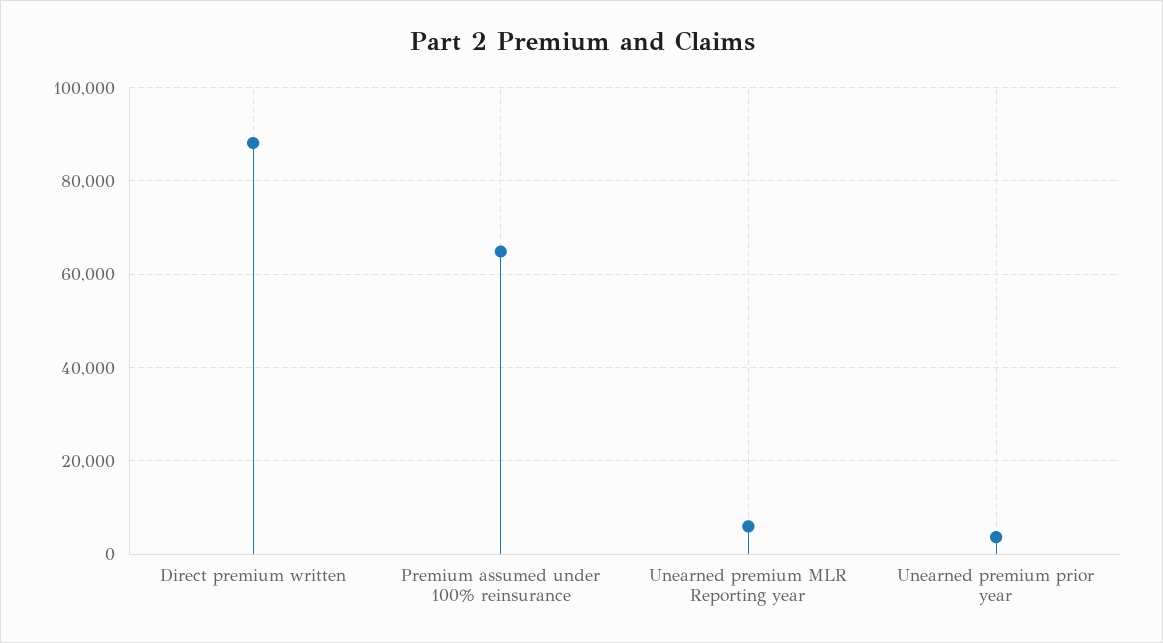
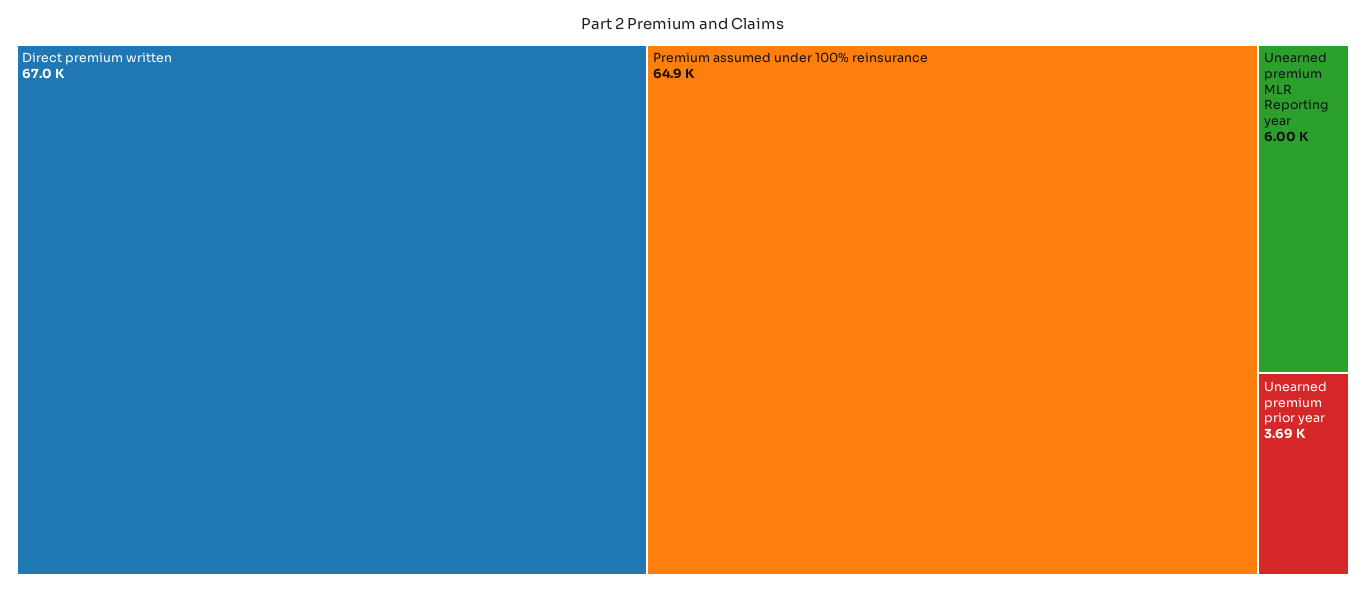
  {
-   "Direct premium written": 88000,
+   "Direct premium written": 67000,
    "Premium assumed under 100% reinsurance": 64900,
    "Unearned premium MLR Reporting year": 6000,
    "Unearned premium prior year": 3690
  }

